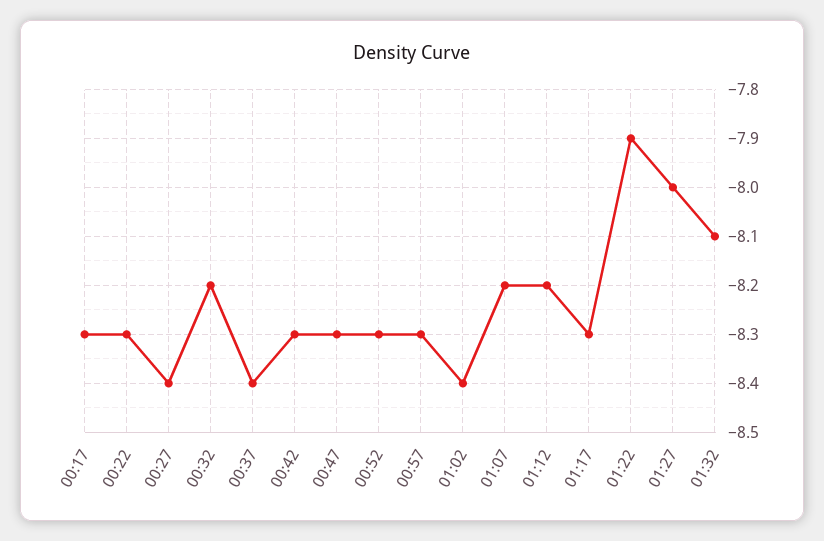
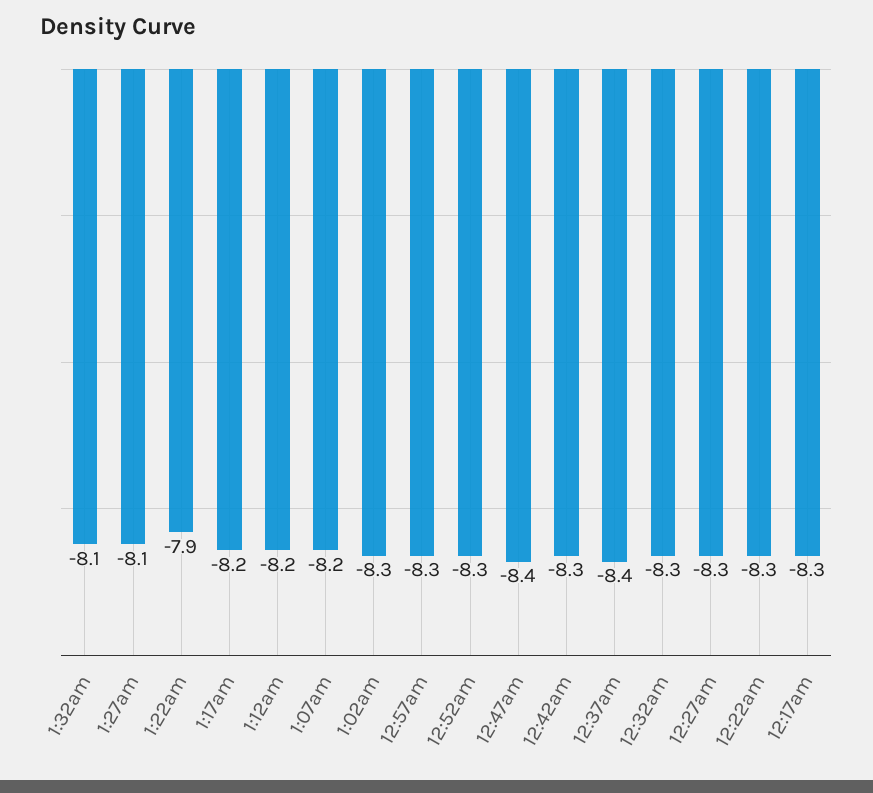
  {
    "00:17": -8.3,
    "00:22": -8.3,
-   "00:27": -8.4,
+   "00:27": -8.3,
-   "00:32": -8.2,
+   "00:32": -8.3,
    "00:37": -8.4,
    "00:42": -8.3,
-   "00:47": -8.3,
+   "00:47": -8.4,
    "00:52": -8.3,
    "00:57": -8.3,
-   "01:02": -8.4,
+   "01:02": -8.3,
    "01:07": -8.2,
    "01:12": -8.2,
-   "01:17": -8.3,
+   "01:17": -8.2,
    "01:22": -7.9,
-   "01:27": -8,
+   "01:27": -8.1,
    "01:32": -8.1
  }

